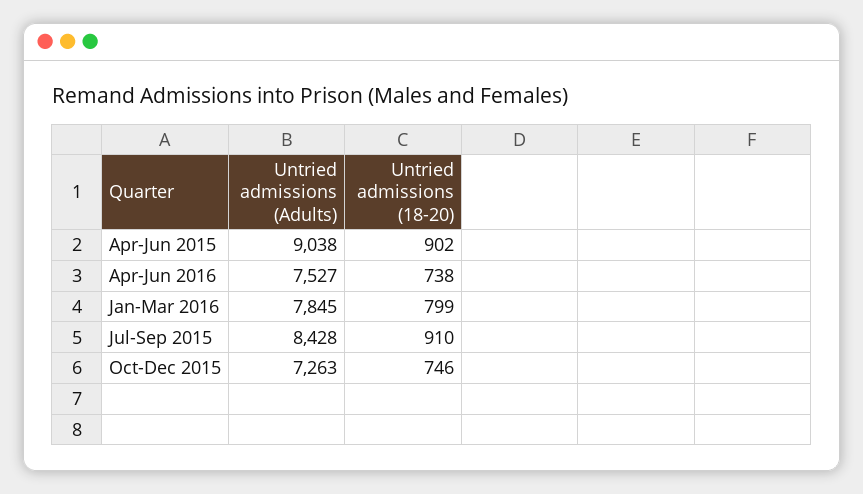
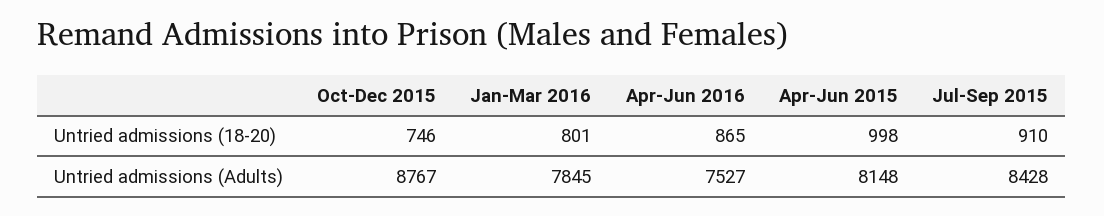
  {
    "Untried admissions (Adults)": {
-     "Apr-Jun 2015": 9038,
+     "Apr-Jun 2015": 8148,
      "Apr-Jun 2016": 7527,
      "Jan-Mar 2016": 7845,
      "Jul-Sep 2015": 8428,
-     "Oct-Dec 2015": 7263
+     "Oct-Dec 2015": 8767
    },
    "Untried admissions (18-20)": {
-     "Apr-Jun 2015": 902,
+     "Apr-Jun 2015": 998,
-     "Apr-Jun 2016": 738,
+     "Apr-Jun 2016": 865,
-     "Jan-Mar 2016": 799,
+     "Jan-Mar 2016": 801,
      "Jul-Sep 2015": 910,
      "Oct-Dec 2015": 746
    }
  }

